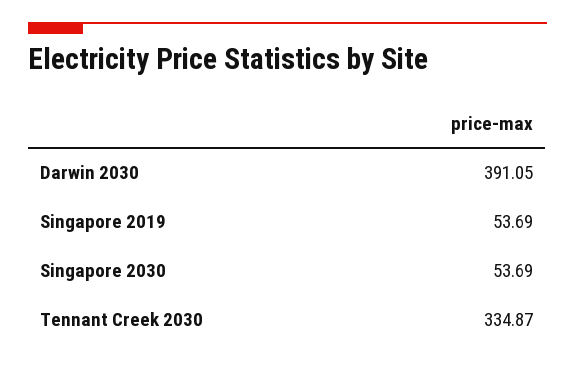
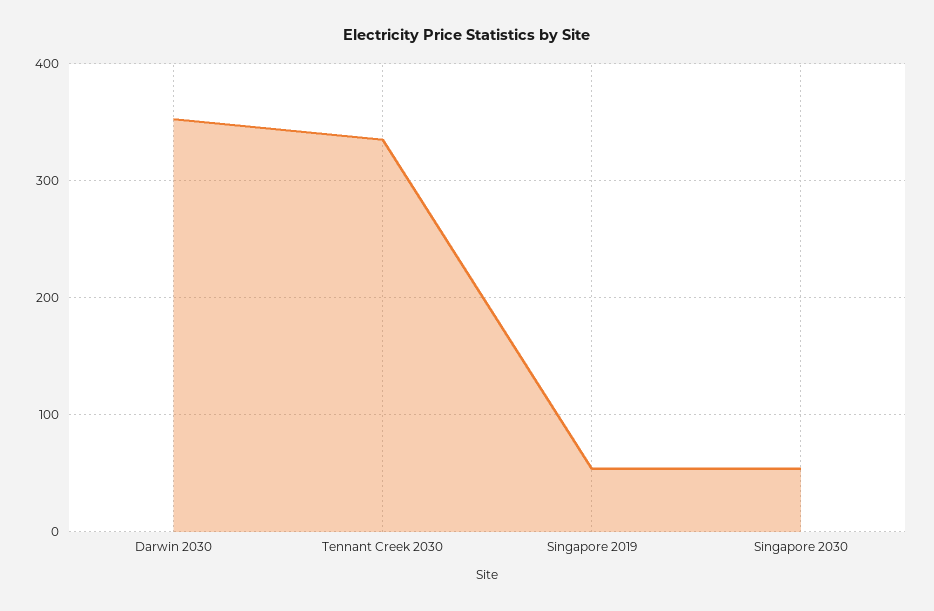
  {
-   "Darwin 2030": 391.05,
+   "Darwin 2030": 350,
    "Singapore 2019": 53.69,
    "Singapore 2030": 53.69,
    "Tennant Creek 2030": 334.87
  }

